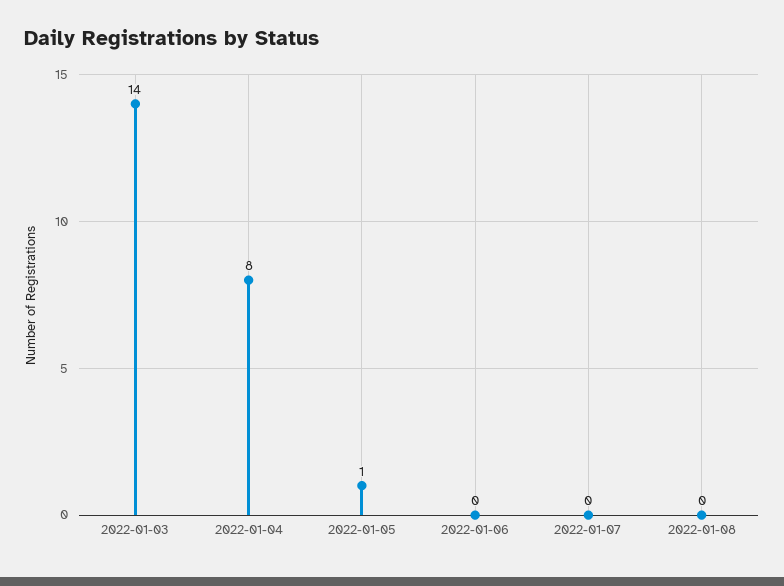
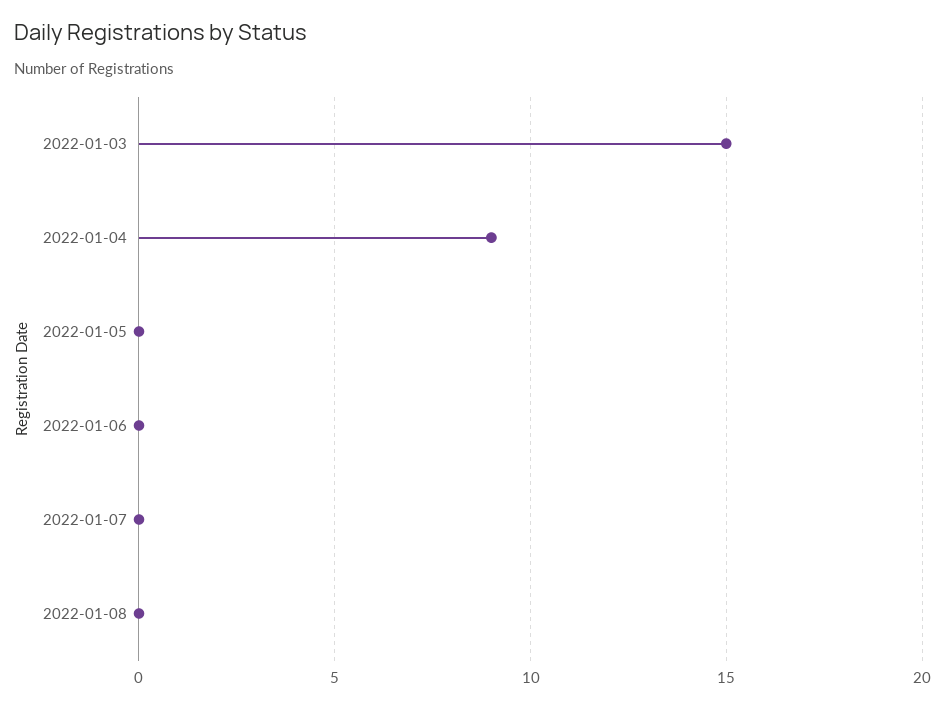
  {
-   "2022-01-03": 14,
+   "2022-01-03": 15,
-   "2022-01-04": 8,
+   "2022-01-04": 9,
-   "2022-01-05": 1,
+   "2022-01-05": 0,
    "2022-01-06": 0,
    "2022-01-07": 0,
    "2022-01-08": 0
  }

